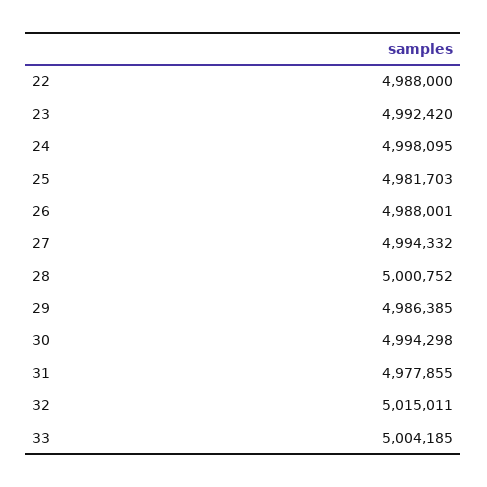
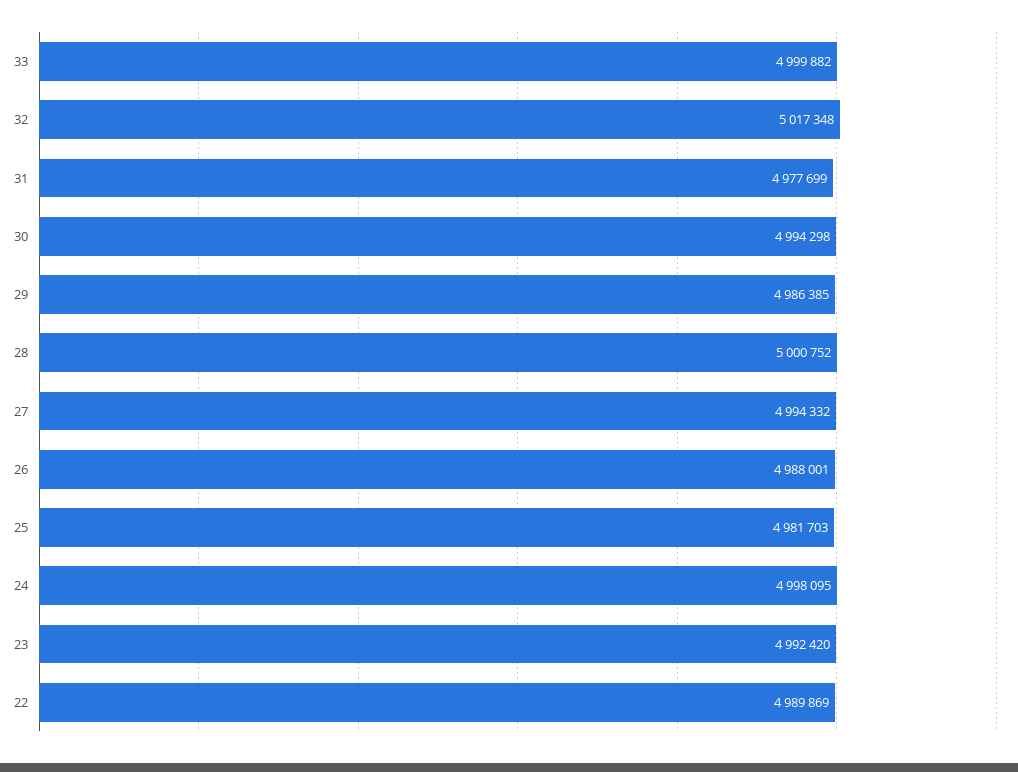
  {
-   "22": 4988000,
+   "22": 4989869,
    "23": 4992420,
    "24": 4998095,
    "25": 4981703,
    "26": 4988001,
    "27": 4994332,
    "28": 5000752,
    "29": 4986385,
    "30": 4994298,
-   "31": 4977855,
+   "31": 4977699,
-   "32": 5015011,
+   "32": 5017348,
-   "33": 5004185
+   "33": 4999882
  }

